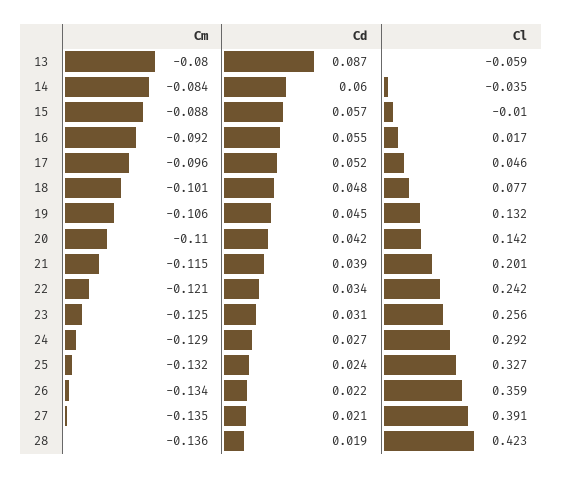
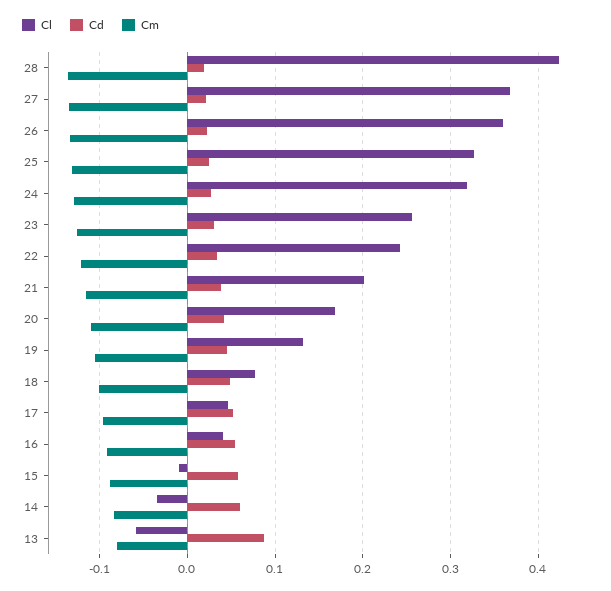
  {
    "Cm": {
      "13": -0.08,
      "14": -0.084,
      "15": -0.088,
      "16": -0.092,
      "17": -0.096,
      "18": -0.101,
      "19": -0.106,
      "20": -0.11,
      "21": -0.115,
      "22": -0.121,
      "23": -0.125,
      "24": -0.129,
      "25": -0.132,
      "26": -0.134,
      "27": -0.135,
      "28": -0.136
    },
    "Cd": {
      "13": 0.087,
      "14": 0.06,
      "15": 0.057,
      "16": 0.055,
      "17": 0.052,
      "18": 0.048,
      "19": 0.045,
      "20": 0.042,
      "21": 0.039,
      "22": 0.034,
      "23": 0.031,
      "24": 0.027,
      "25": 0.024,
      "26": 0.022,
      "27": 0.021,
      "28": 0.019
    },
    "Cl": {
      "13": -0.059,
      "14": -0.035,
      "15": -0.01,
-     "16": 0.017,
+     "16": 0.04,
      "17": 0.046,
      "18": 0.077,
      "19": 0.132,
-     "20": 0.142,
+     "20": 0.17,
      "21": 0.201,
      "22": 0.242,
      "23": 0.256,
-     "24": 0.292,
+     "24": 0.32,
      "25": 0.327,
      "26": 0.359,
-     "27": 0.391,
+     "27": 0.37,
      "28": 0.423
    }
  }

